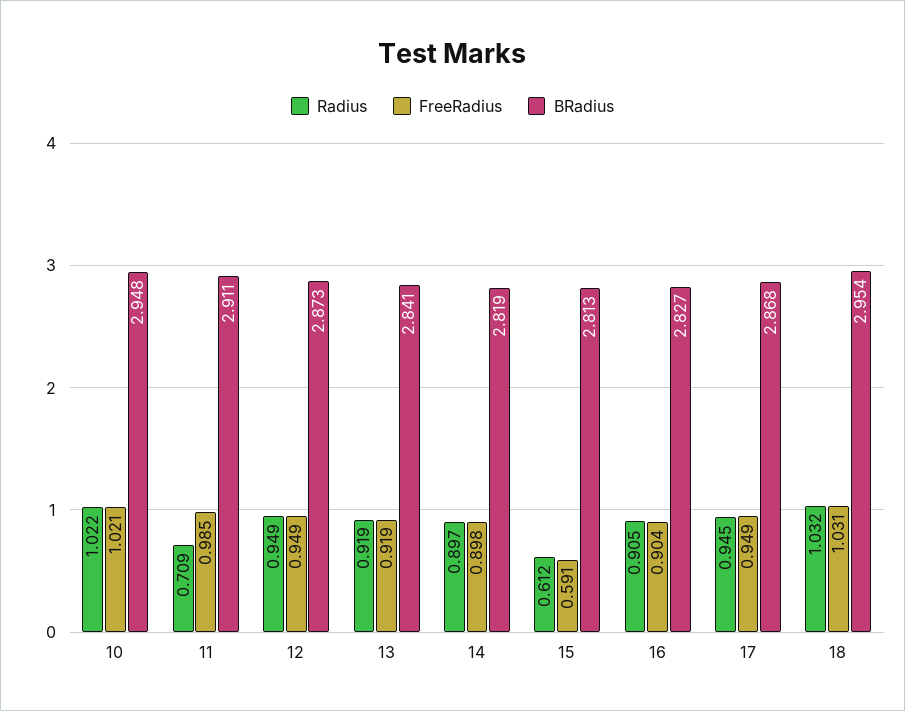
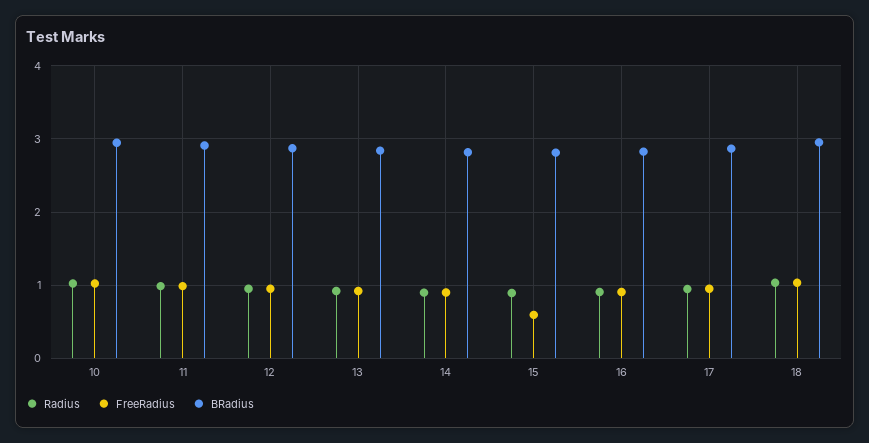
  {
    "Radius": {
      "10": 1.022,
-     "11": 0.709,
+     "11": 1,
      "12": 0.949,
      "13": 0.919,
      "14": 0.897,
-     "15": 0.612,
+     "15": 0.9,
      "16": 0.905,
      "17": 0.945,
      "18": 1.032
    },
    "FreeRadius": {
      "10": 1.021,
      "11": 0.985,
      "12": 0.949,
      "13": 0.919,
      "14": 0.898,
      "15": 0.591,
      "16": 0.904,
      "17": 0.949,
      "18": 1.031
    },
    "BRadius": {
      "10": 2.948,
      "11": 2.911,
      "12": 2.873,
      "13": 2.841,
      "14": 2.819,
      "15": 2.813,
      "16": 2.827,
      "17": 2.868,
      "18": 2.954
    }
  }

